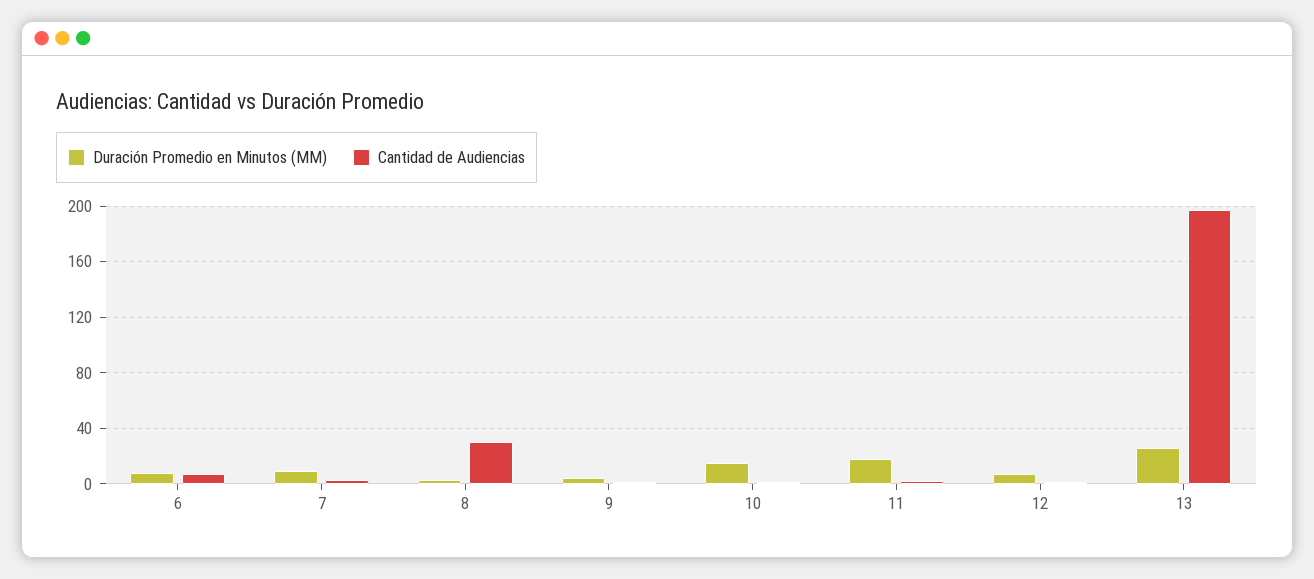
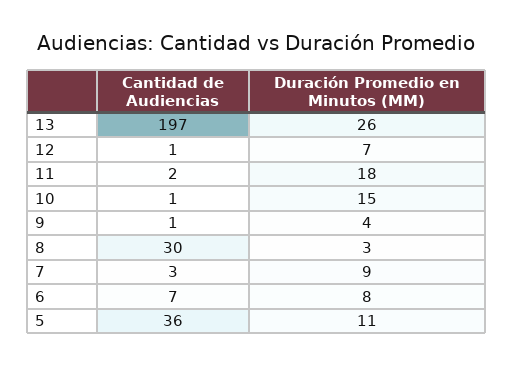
  {
    "Duración Promedio en Minutos (MM)": {
      "6": 8,
      "7": 9,
      "8": 3,
      "9": 4,
      "10": 15,
      "11": 18,
      "12": 7,
-     "13": 26
+     "13": 26,
+     "5": 11
    },
    "Cantidad de Audiencias": {
      "6": 7,
      "7": 3,
      "8": 30,
      "9": 1,
      "10": 1,
      "11": 2,
      "12": 1,
-     "13": 197
+     "13": 197,
+     "5": 36
    }
  }

